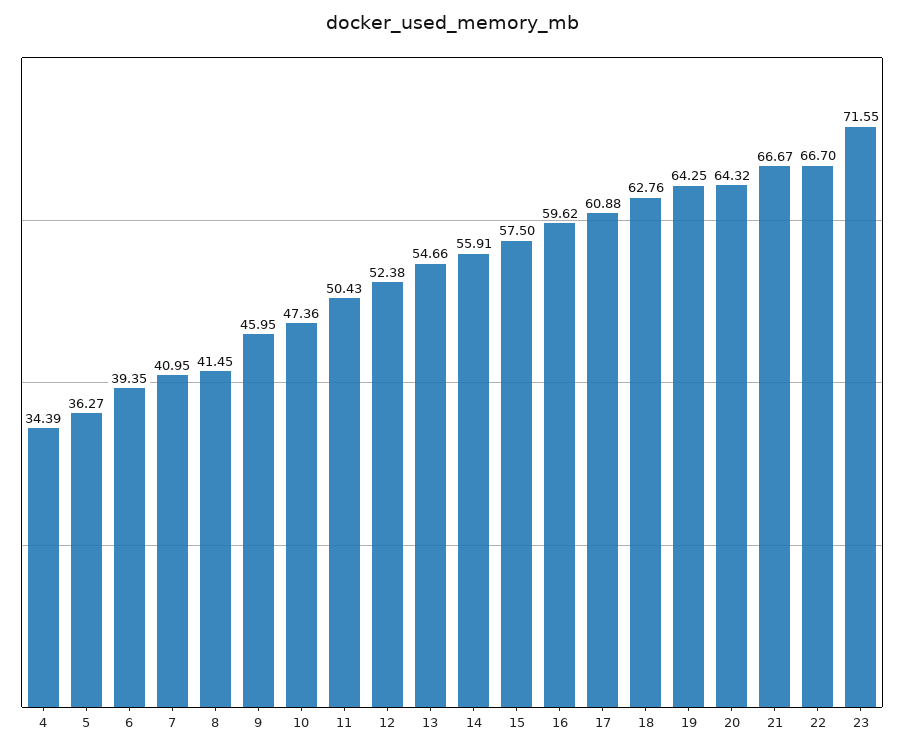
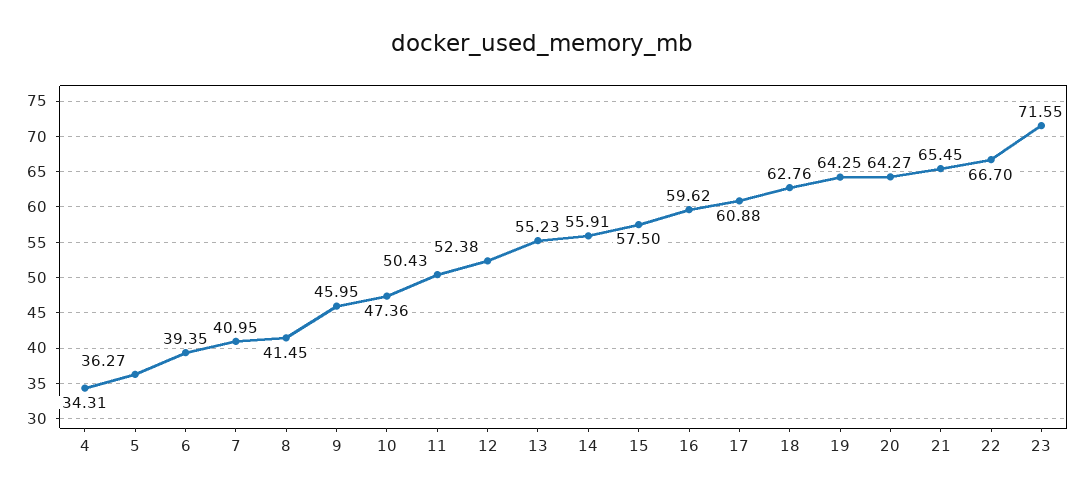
  {
-   "4": 34.39,
+   "4": 34.31,
    "5": 36.27,
    "6": 39.35,
    "7": 40.95,
    "8": 41.45,
    "9": 45.95,
    "10": 47.36,
    "11": 50.43,
    "12": 52.38,
-   "13": 54.66,
+   "13": 55.23,
    "14": 55.91,
    "15": 57.5,
    "16": 59.62,
    "17": 60.88,
    "18": 62.76,
    "19": 64.25,
-   "20": 64.32,
+   "20": 64.27,
-   "21": 66.67,
+   "21": 65.45,
    "22": 66.7,
    "23": 71.55
  }

